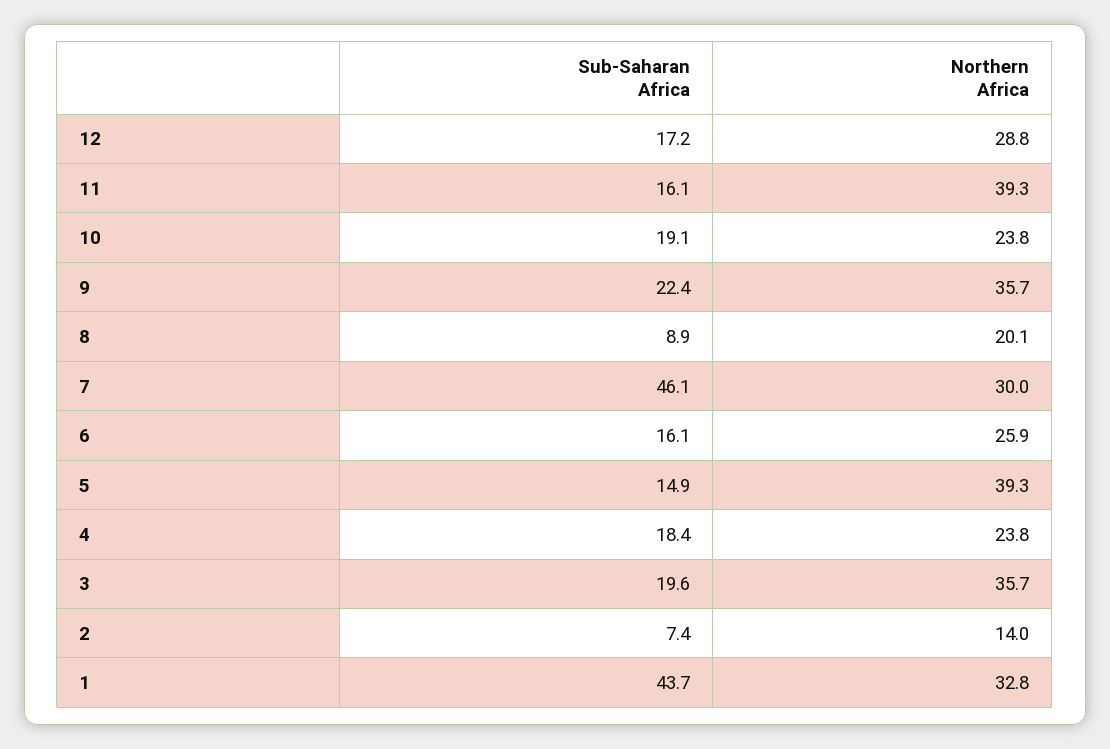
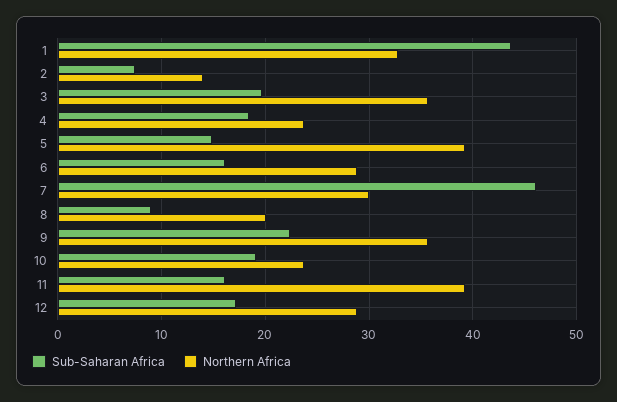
  {
    "Sub-Saharan Africa": {
      "12": 17.2,
      "11": 16.1,
      "10": 19.1,
      "9": 22.4,
      "8": 8.9,
      "7": 46.1,
      "6": 16.1,
      "5": 14.9,
      "4": 18.4,
      "3": 19.6,
      "2": 7.4,
      "1": 43.7
    },
    "Northern Africa": {
      "12": 28.8,
      "11": 39.3,
      "10": 23.8,
      "9": 35.7,
      "8": 20.1,
      "7": 30,
-     "6": 25.9,
+     "6": 29,
      "5": 39.3,
      "4": 23.8,
      "3": 35.7,
      "2": 14,
      "1": 32.8
    }
  }

